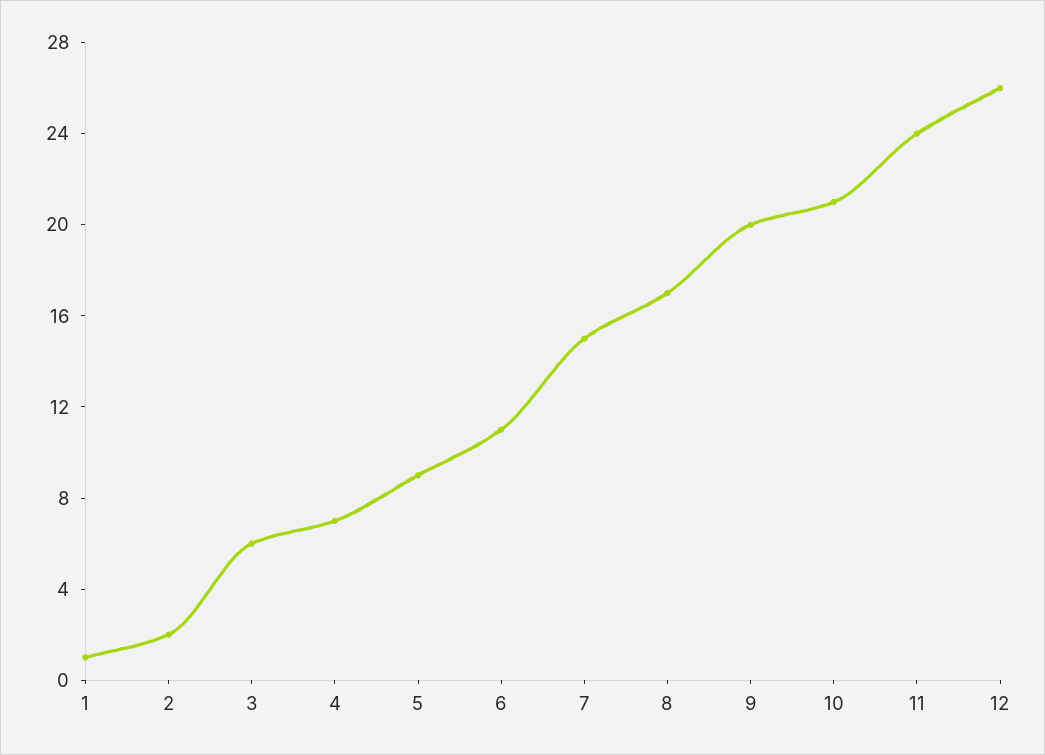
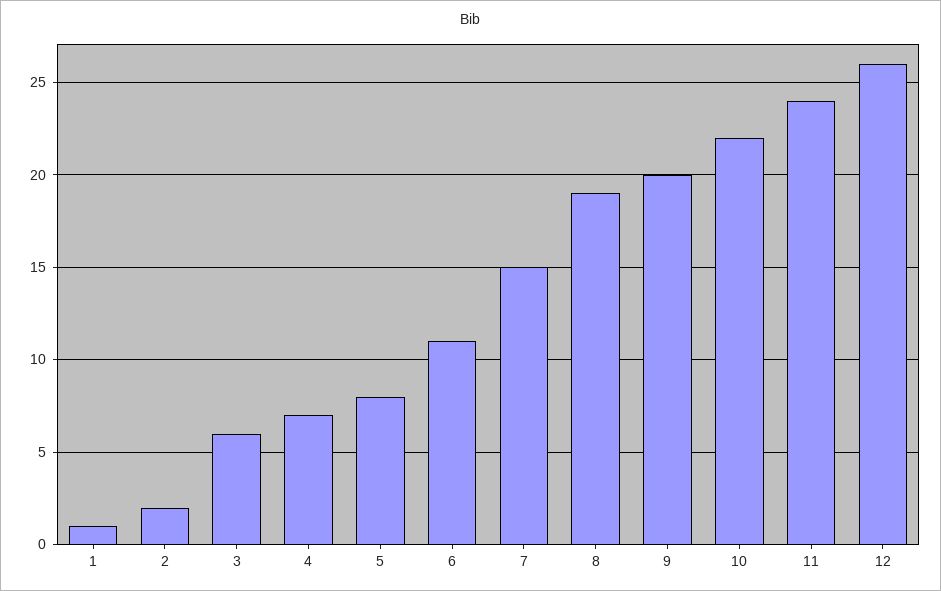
  {
    "1": 1,
    "2": 2,
    "3": 6,
    "4": 7,
-   "5": 9,
+   "5": 8,
    "6": 11,
    "7": 15,
-   "8": 17,
+   "8": 19,
    "9": 20,
-   "10": 21,
+   "10": 22,
    "11": 24,
    "12": 26
  }

